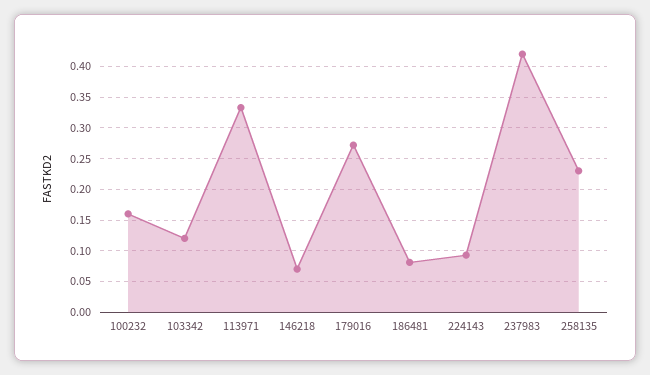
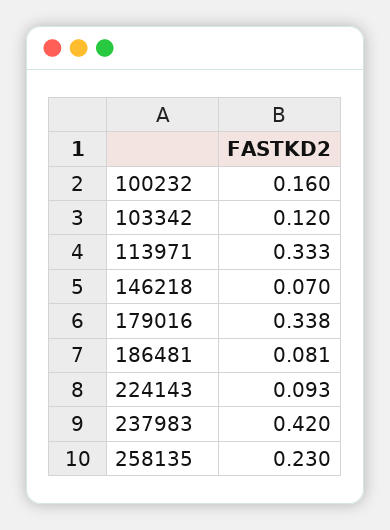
  {
    "100232": 0.16,
    "103342": 0.12,
    "113971": 0.333,
    "146218": 0.07,
-   "179016": 0.27,
+   "179016": 0.338,
    "186481": 0.081,
    "224143": 0.093,
    "237983": 0.42,
    "258135": 0.23
  }

